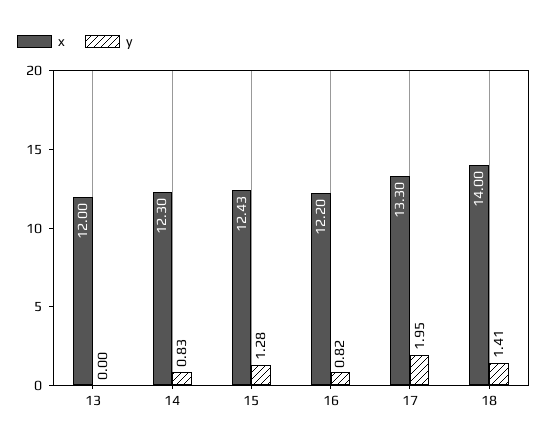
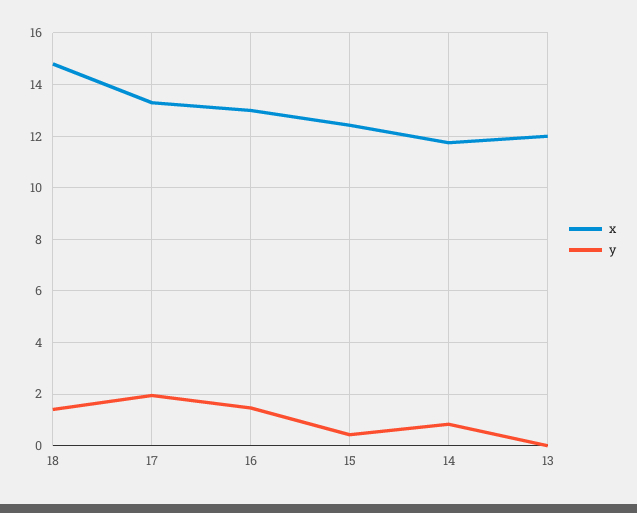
  {
    "x": {
      "13": 12,
-     "14": 12.3,
+     "14": 11.75,
      "15": 12.43,
-     "16": 12.2,
+     "16": 13,
      "17": 13.3,
-     "18": 14
+     "18": 14.75
    },
    "y": {
      "13": 0,
      "14": 0.83,
-     "15": 1.28,
+     "15": 0.5,
-     "16": 0.82,
+     "16": 1.5,
      "17": 1.95,
      "18": 1.41
    }
  }

